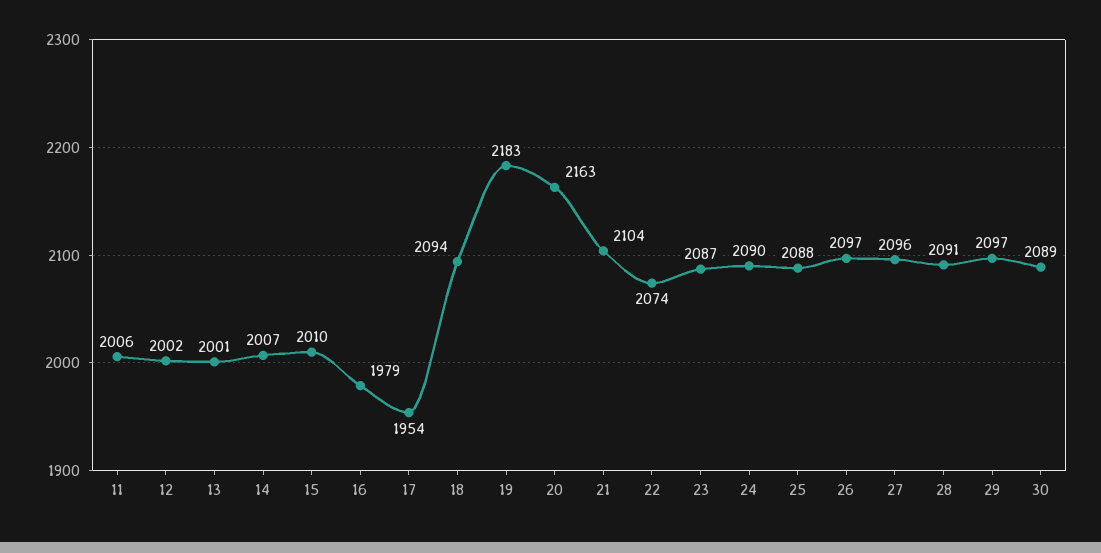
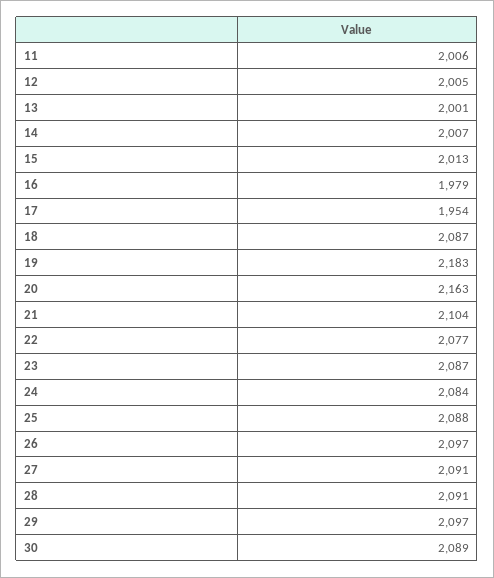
  {
    "11": 2006,
-   "12": 2002,
+   "12": 2005,
    "13": 2001,
    "14": 2007,
-   "15": 2010,
+   "15": 2013,
    "16": 1979,
    "17": 1954,
-   "18": 2094,
+   "18": 2087,
    "19": 2183,
    "20": 2163,
    "21": 2104,
-   "22": 2074,
+   "22": 2077,
    "23": 2087,
-   "24": 2090,
+   "24": 2084,
    "25": 2088,
    "26": 2097,
-   "27": 2096,
+   "27": 2091,
    "28": 2091,
    "29": 2097,
    "30": 2089
  }

